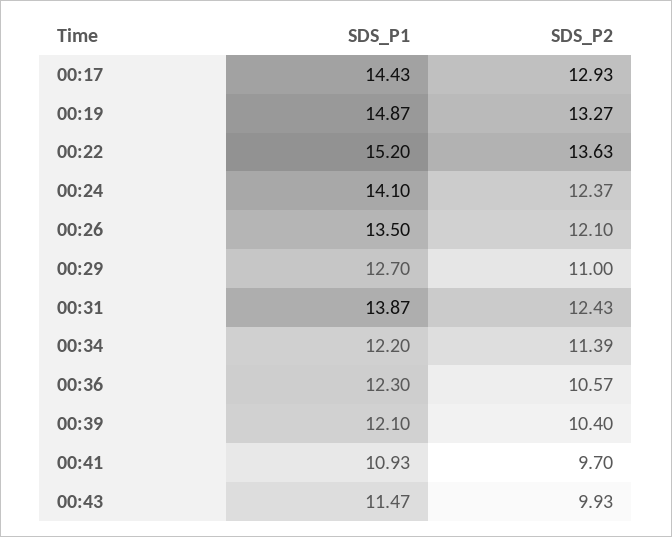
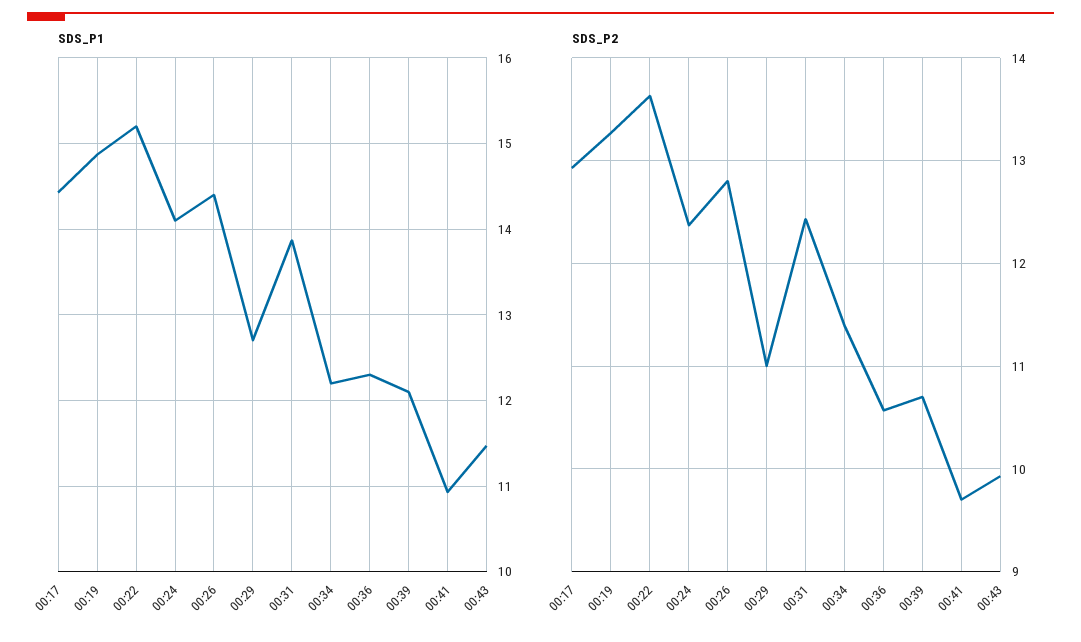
  {
    "SDS_P1": {
      "00:17": 14.43,
      "00:19": 14.87,
      "00:22": 15.2,
      "00:24": 14.1,
-     "00:26": 13.5,
+     "00:26": 14.4,
      "00:29": 12.7,
      "00:31": 13.87,
      "00:34": 12.2,
      "00:36": 12.3,
      "00:39": 12.1,
      "00:41": 10.93,
      "00:43": 11.47
    },
    "SDS_P2": {
      "00:17": 12.93,
      "00:19": 13.27,
      "00:22": 13.63,
      "00:24": 12.37,
-     "00:26": 12.1,
+     "00:26": 12.8,
      "00:29": 11,
      "00:31": 12.43,
      "00:34": 11.39,
      "00:36": 10.57,
-     "00:39": 10.4,
+     "00:39": 10.7,
      "00:41": 9.7,
      "00:43": 9.93
    }
  }

